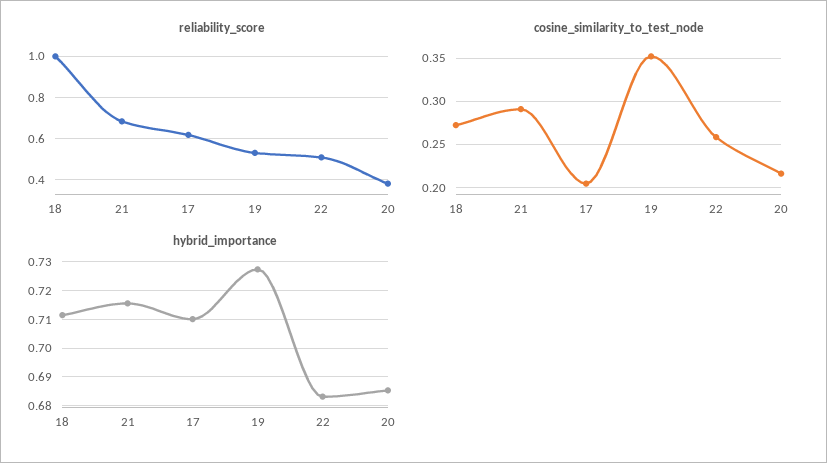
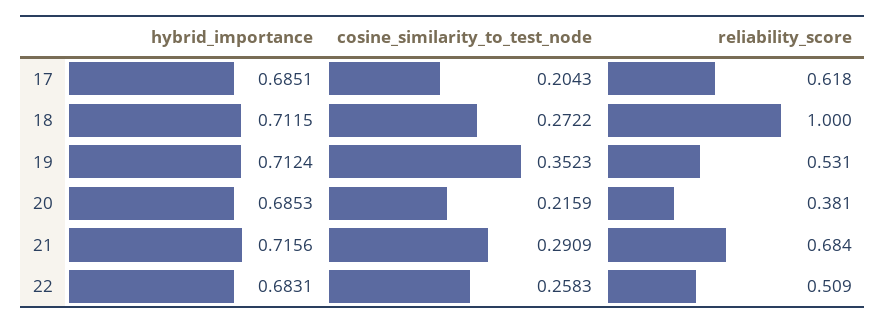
  {
    "reliability_score": {
      "18": 1,
      "21": 0.684,
      "17": 0.618,
      "19": 0.531,
      "22": 0.509,
      "20": 0.381
    },
    "cosine_similarity_to_test_node": {
      "18": 0.2722,
      "21": 0.2909,
      "17": 0.2043,
      "19": 0.3523,
      "22": 0.2583,
      "20": 0.2159
    },
    "hybrid_importance": {
      "18": 0.7115,
      "21": 0.7156,
-     "17": 0.71,
+     "17": 0.6851,
-     "19": 0.7275,
+     "19": 0.7124,
      "22": 0.6831,
      "20": 0.6853
    }
  }

